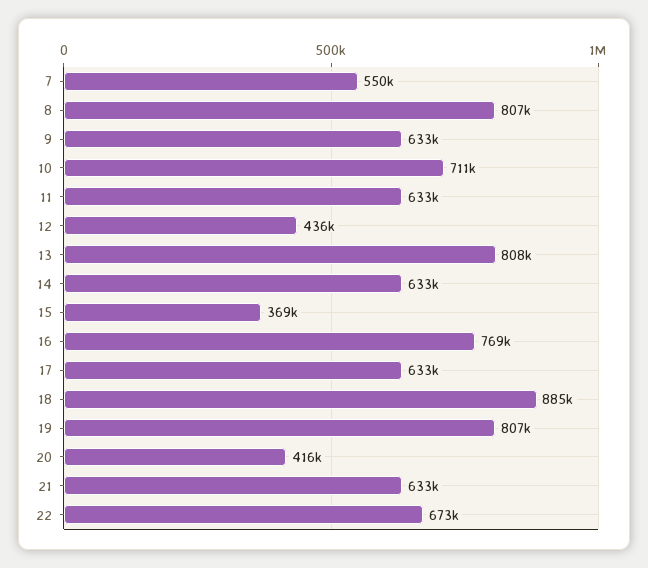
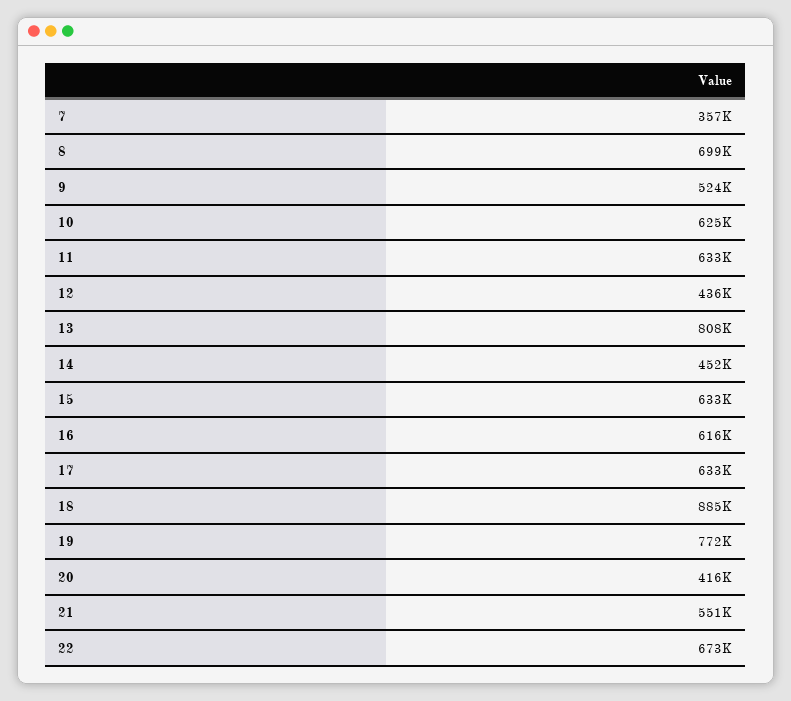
  {
-   "7": 550000,
+   "7": 357000,
-   "8": 807000,
+   "8": 699000,
-   "9": 633000,
+   "9": 524000,
-   "10": 711000,
+   "10": 625000,
    "11": 633000,
    "12": 436000,
    "13": 808000,
-   "14": 633000,
+   "14": 452000,
-   "15": 369000,
+   "15": 633000,
-   "16": 769000,
+   "16": 616000,
    "17": 633000,
    "18": 885000,
-   "19": 807000,
+   "19": 772000,
    "20": 416000,
-   "21": 633000,
+   "21": 551000,
    "22": 673000
  }

